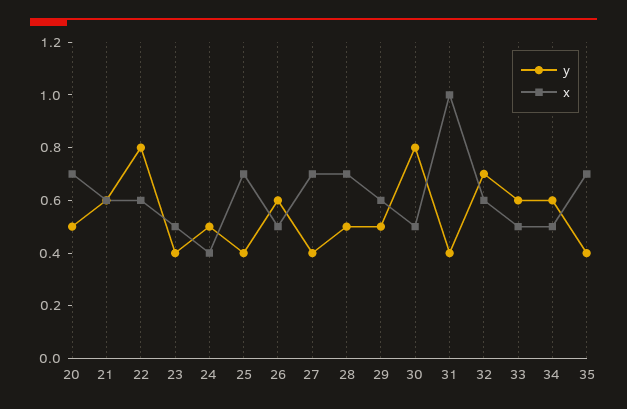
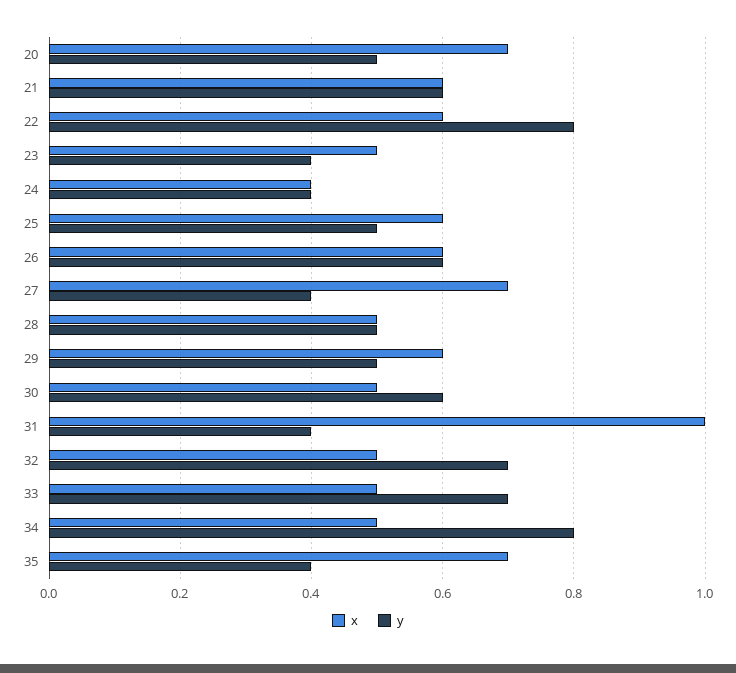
  {
    "y": {
      "20": 0.5,
      "21": 0.6,
      "22": 0.8,
      "23": 0.4,
-     "24": 0.5,
+     "24": 0.4,
-     "25": 0.4,
+     "25": 0.5,
      "26": 0.6,
      "27": 0.4,
      "28": 0.5,
      "29": 0.5,
-     "30": 0.8,
+     "30": 0.6,
      "31": 0.4,
      "32": 0.7,
-     "33": 0.6,
+     "33": 0.7,
-     "34": 0.6,
+     "34": 0.8,
      "35": 0.4
    },
    "x": {
      "20": 0.7,
      "21": 0.6,
      "22": 0.6,
      "23": 0.5,
      "24": 0.4,
-     "25": 0.7,
+     "25": 0.6,
-     "26": 0.5,
+     "26": 0.6,
      "27": 0.7,
-     "28": 0.7,
+     "28": 0.5,
      "29": 0.6,
      "30": 0.5,
      "31": 1,
-     "32": 0.6,
+     "32": 0.5,
      "33": 0.5,
      "34": 0.5,
      "35": 0.7
    }
  }

